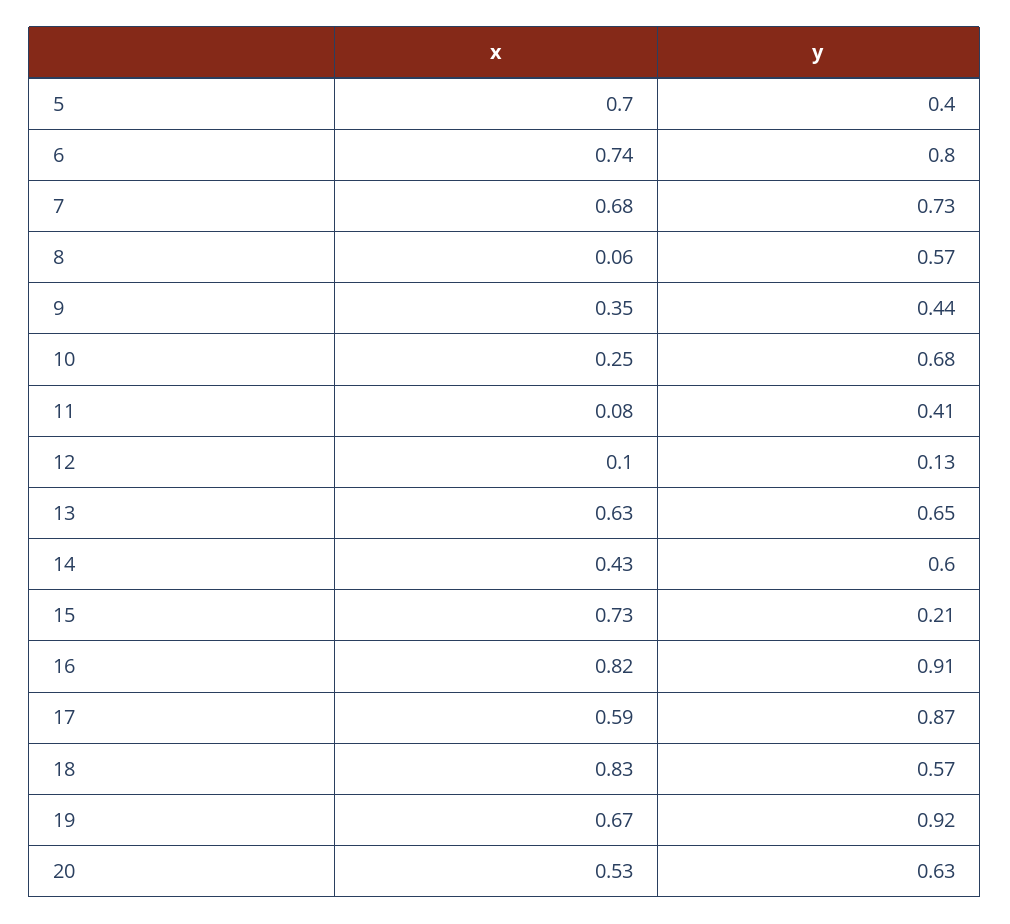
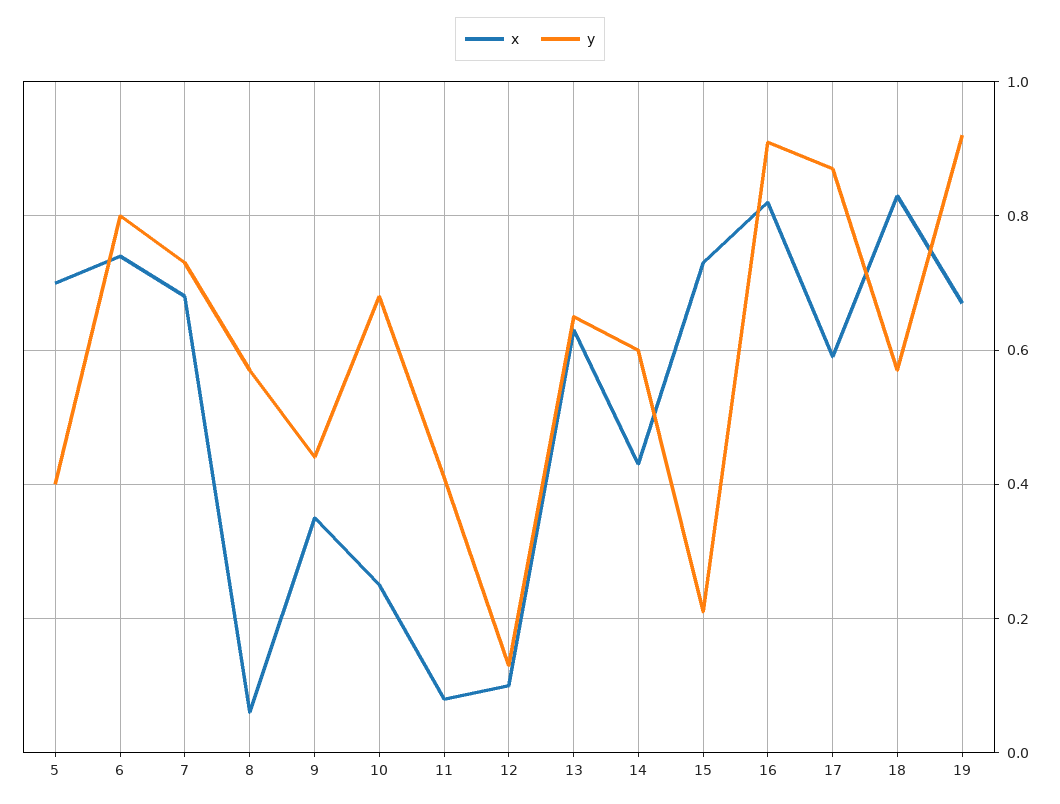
  {
    "x": {
      "5": 0.7,
      "6": 0.74,
      "7": 0.68,
      "8": 0.06,
      "9": 0.35,
      "10": 0.25,
      "11": 0.08,
      "12": 0.1,
      "13": 0.63,
      "14": 0.43,
      "15": 0.73,
      "16": 0.82,
      "17": 0.59,
      "18": 0.83,
-     "19": 0.67,
+     "19": 0.67
-     "20": 0.53
    },
    "y": {
      "5": 0.4,
      "6": 0.8,
      "7": 0.73,
      "8": 0.57,
      "9": 0.44,
      "10": 0.68,
      "11": 0.41,
      "12": 0.13,
      "13": 0.65,
      "14": 0.6,
      "15": 0.21,
      "16": 0.91,
      "17": 0.87,
      "18": 0.57,
-     "19": 0.92,
+     "19": 0.92
-     "20": 0.63
    }
  }

